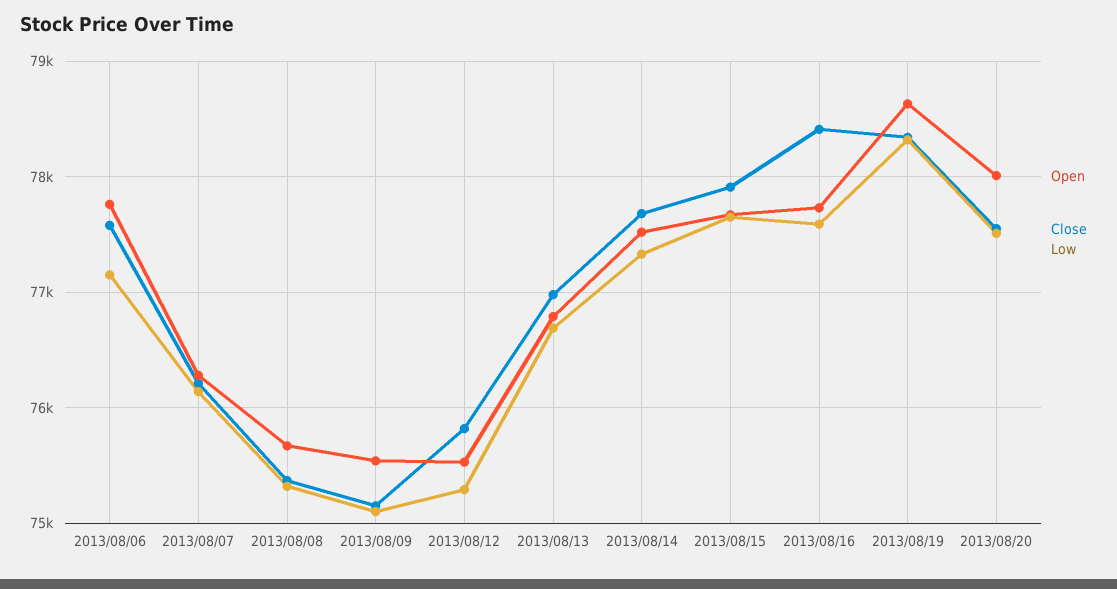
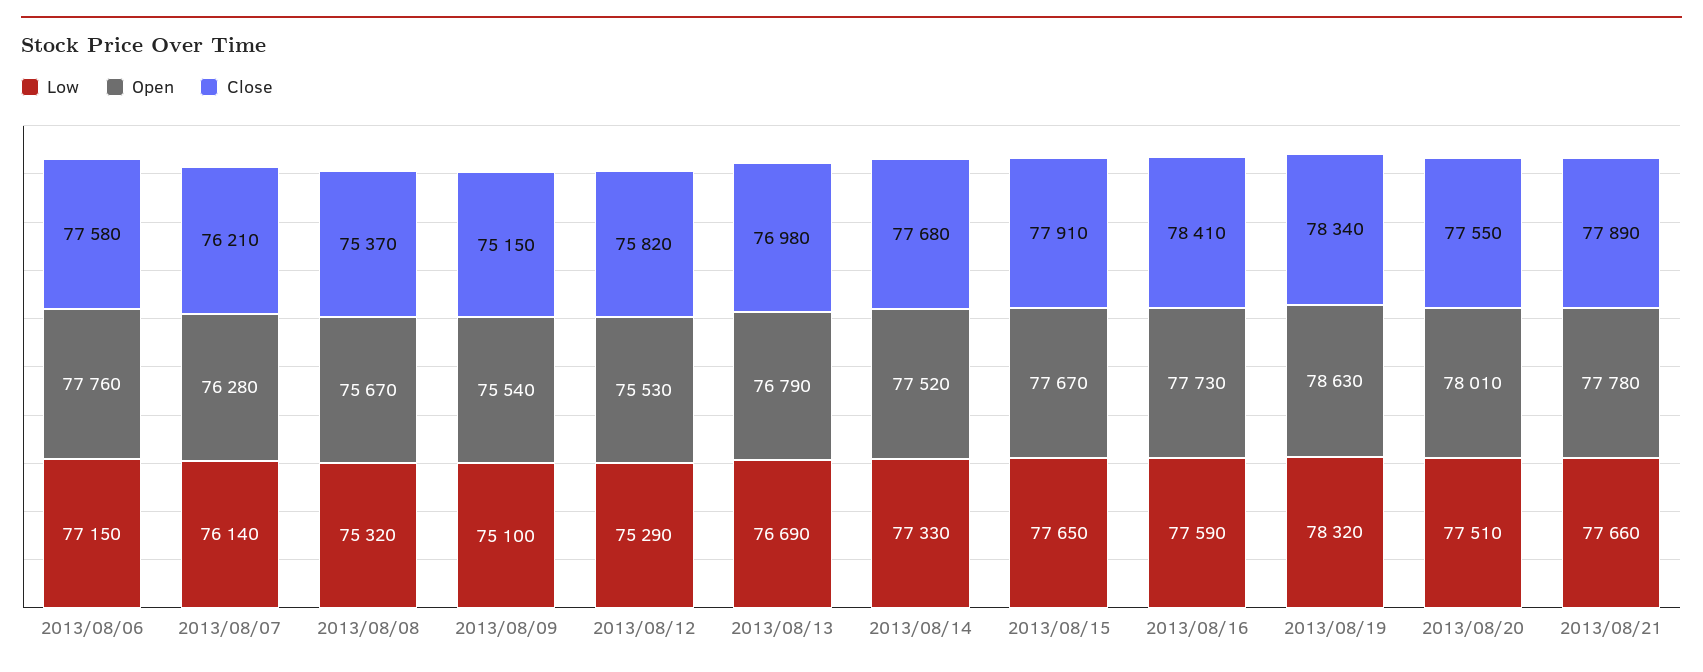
  {
    "Open": {
      "2013/08/06": 77760,
      "2013/08/07": 76280,
      "2013/08/08": 75670,
      "2013/08/09": 75540,
      "2013/08/12": 75530,
      "2013/08/13": 76790,
      "2013/08/14": 77520,
      "2013/08/15": 77670,
      "2013/08/16": 77730,
      "2013/08/19": 78630,
-     "2013/08/20": 78010
+     "2013/08/20": 78010,
+     "2013/08/21": 77780
    },
    "Close": {
      "2013/08/06": 77580,
      "2013/08/07": 76210,
      "2013/08/08": 75370,
      "2013/08/09": 75150,
      "2013/08/12": 75820,
      "2013/08/13": 76980,
      "2013/08/14": 77680,
      "2013/08/15": 77910,
      "2013/08/16": 78410,
      "2013/08/19": 78340,
-     "2013/08/20": 77550
+     "2013/08/20": 77550,
+     "2013/08/21": 77890
    },
    "Low": {
      "2013/08/06": 77150,
      "2013/08/07": 76140,
      "2013/08/08": 75320,
      "2013/08/09": 75100,
      "2013/08/12": 75290,
      "2013/08/13": 76690,
      "2013/08/14": 77330,
      "2013/08/15": 77650,
      "2013/08/16": 77590,
      "2013/08/19": 78320,
-     "2013/08/20": 77510
+     "2013/08/20": 77510,
+     "2013/08/21": 77660
    }
  }

